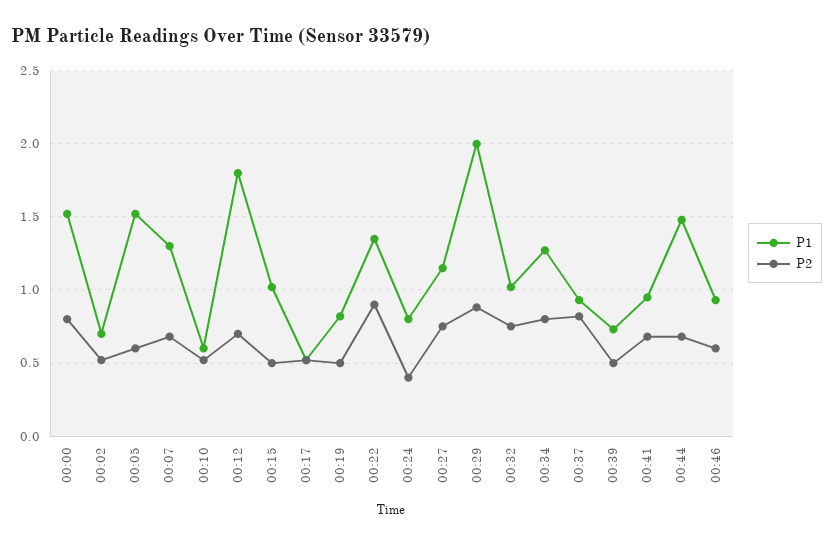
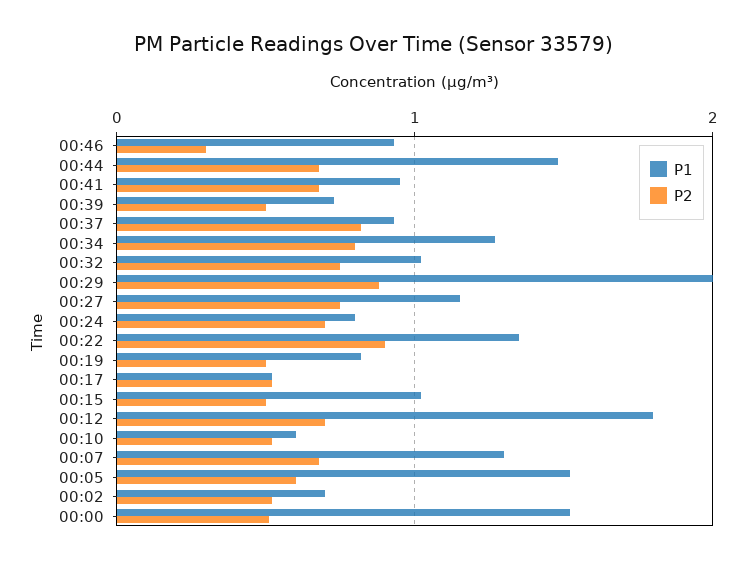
  {
    "P1": {
      "00:00": 1.5,
      "00:02": 0.7,
      "00:05": 1.5,
      "00:07": 1.3,
      "00:10": 0.6,
      "00:12": 1.8,
      "00:15": 1,
      "00:17": 0.5,
      "00:19": 0.8,
      "00:22": 1.35,
      "00:24": 0.8,
      "00:27": 1.15,
      "00:29": 2,
      "00:32": 1,
      "00:34": 1.25,
      "00:37": 0.95,
      "00:39": 0.75,
      "00:41": 0.95,
      "00:44": 1.5,
      "00:46": 0.95
    },
    "P2": {
-     "00:00": 0.8,
+     "00:00": 0.5,
      "00:02": 0.5,
      "00:05": 0.6,
      "00:07": 0.7,
      "00:10": 0.5,
      "00:12": 0.7,
      "00:15": 0.5,
      "00:17": 0.5,
      "00:19": 0.5,
      "00:22": 0.9,
-     "00:24": 0.4,
+     "00:24": 0.7,
      "00:27": 0.75,
      "00:29": 0.9,
      "00:32": 0.75,
      "00:34": 0.8,
      "00:37": 0.8,
      "00:39": 0.5,
      "00:41": 0.7,
      "00:44": 0.7,
-     "00:46": 0.6
+     "00:46": 0.3
    }
  }

